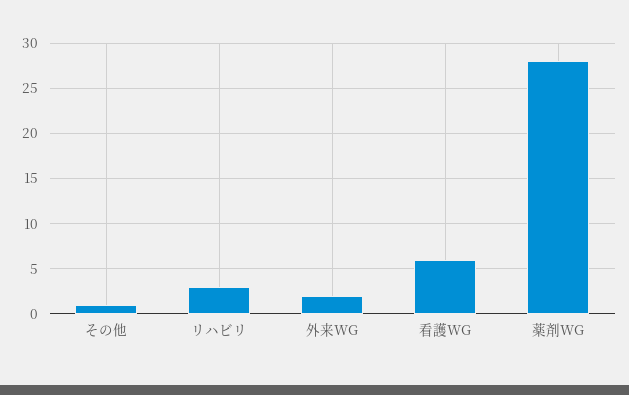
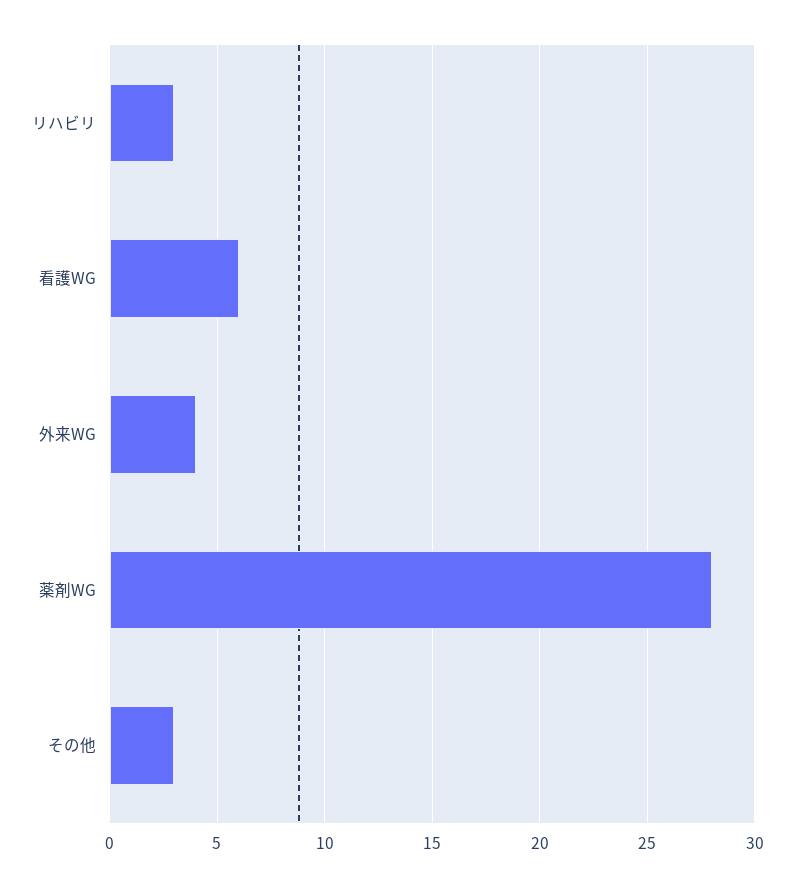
  {
-   "その他": 1,
+   "その他": 3,
    "リハビリ": 3,
-   "外来WG": 2,
+   "外来WG": 4,
    "看護WG": 6,
    "薬剤WG": 28
  }

